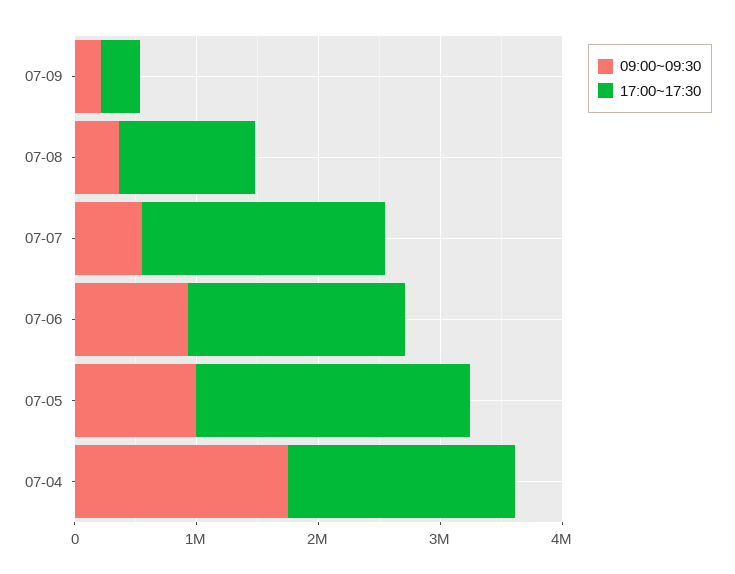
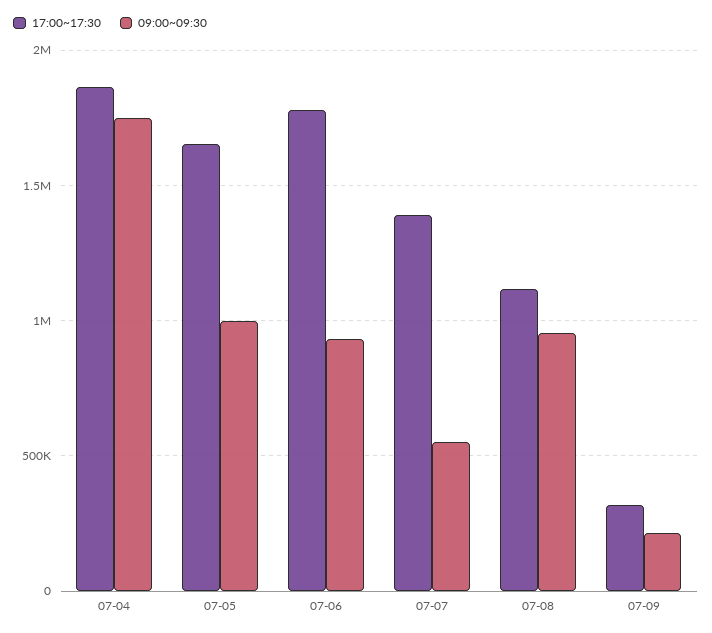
  {
    "09:00~09:30": {
      "07-09": 200000,
-     "07-08": 400000,
+     "07-08": 950000,
      "07-07": 550000,
      "07-06": 950000,
      "07-05": 1000000,
      "07-04": 1750000
    },
    "17:00~17:30": {
      "07-09": 300000,
      "07-08": 1100000,
-     "07-07": 2000000,
+     "07-07": 1400000,
      "07-06": 1800000,
-     "07-05": 2200000,
+     "07-05": 1650000,
      "07-04": 1850000
    }
  }

